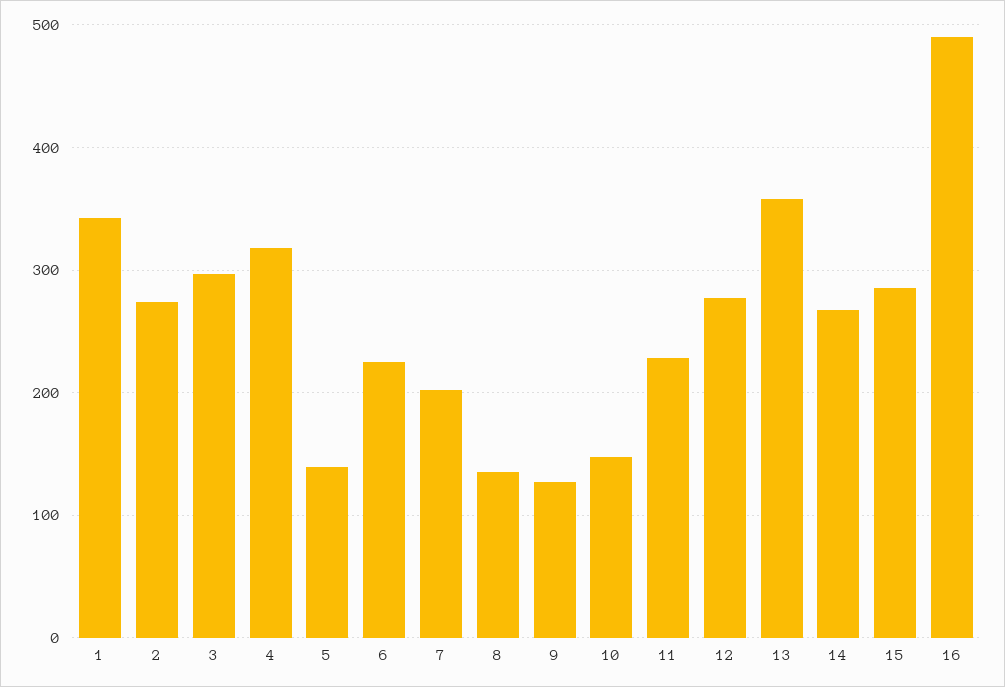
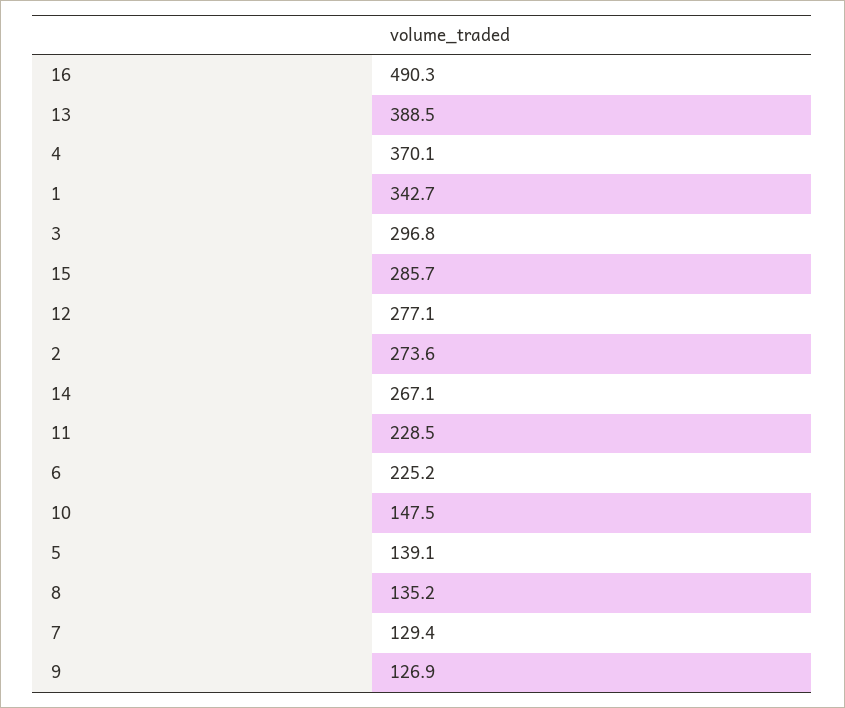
  {
    "1": 342.7,
    "2": 273.6,
    "3": 296.8,
-   "4": 320,
+   "4": 370.1,
    "5": 139.1,
    "6": 225.2,
-   "7": 200,
+   "7": 129.4,
    "8": 135.2,
    "9": 126.9,
    "10": 147.5,
    "11": 228.5,
    "12": 277.1,
-   "13": 360,
+   "13": 388.5,
    "14": 267.1,
    "15": 285.7,
    "16": 490.3
  }

